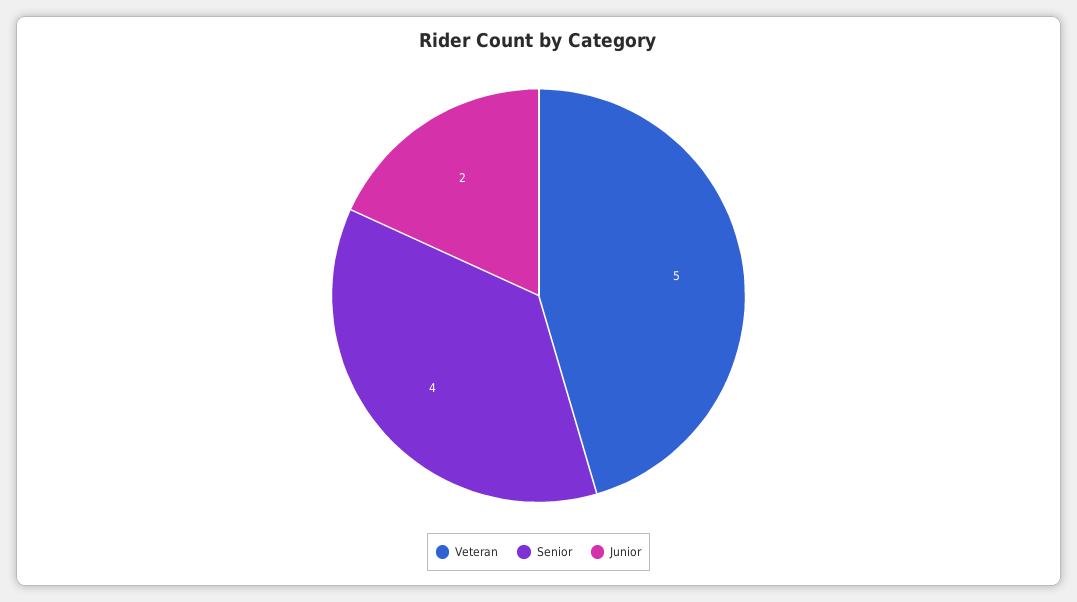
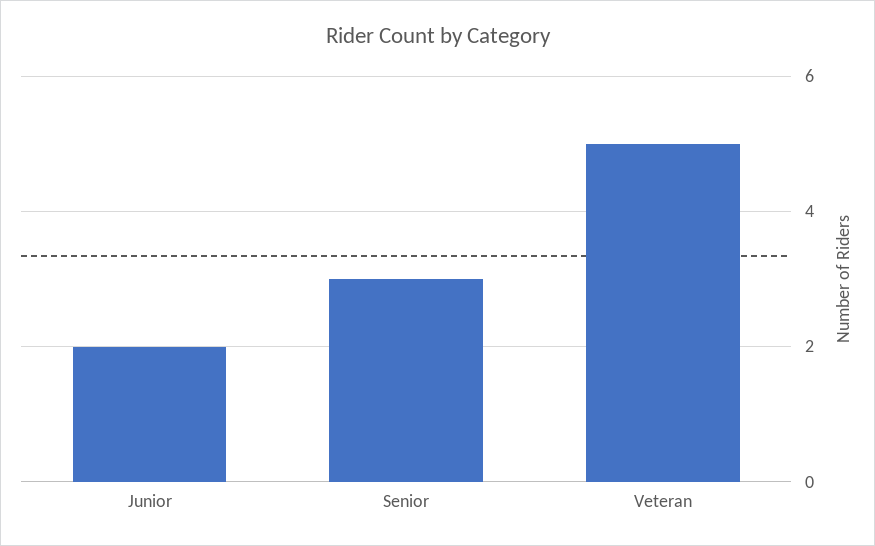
  {
    "Veteran": 5,
-   "Senior": 4,
+   "Senior": 3,
    "Junior": 2
  }

